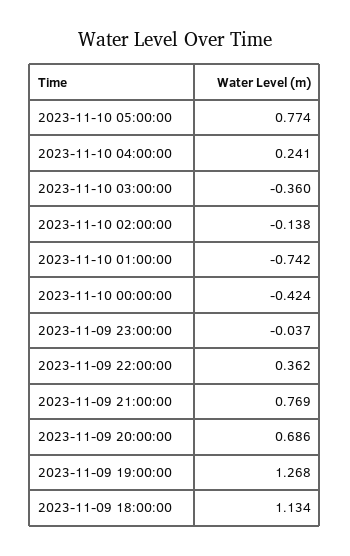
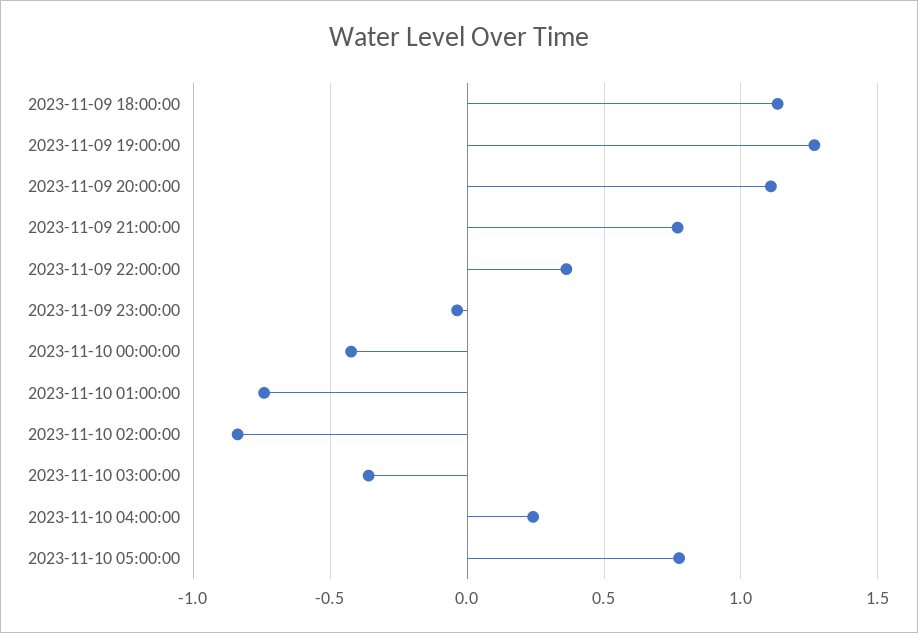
  {
    "2023-11-10 05:00:00": 0.774,
    "2023-11-10 04:00:00": 0.241,
    "2023-11-10 03:00:00": -0.36,
-   "2023-11-10 02:00:00": -0.138,
+   "2023-11-10 02:00:00": -0.85,
    "2023-11-10 01:00:00": -0.742,
    "2023-11-10 00:00:00": -0.424,
    "2023-11-09 23:00:00": -0.037,
    "2023-11-09 22:00:00": 0.362,
    "2023-11-09 21:00:00": 0.769,
-   "2023-11-09 20:00:00": 0.686,
+   "2023-11-09 20:00:00": 1.1,
    "2023-11-09 19:00:00": 1.268,
    "2023-11-09 18:00:00": 1.134
  }

